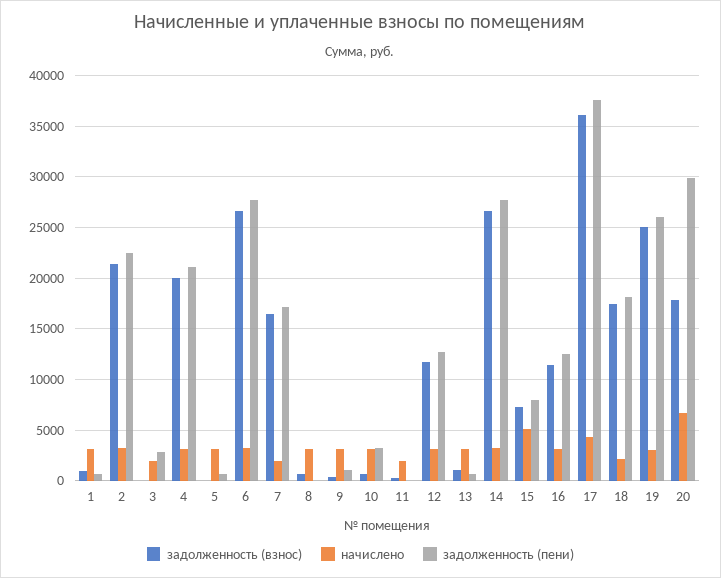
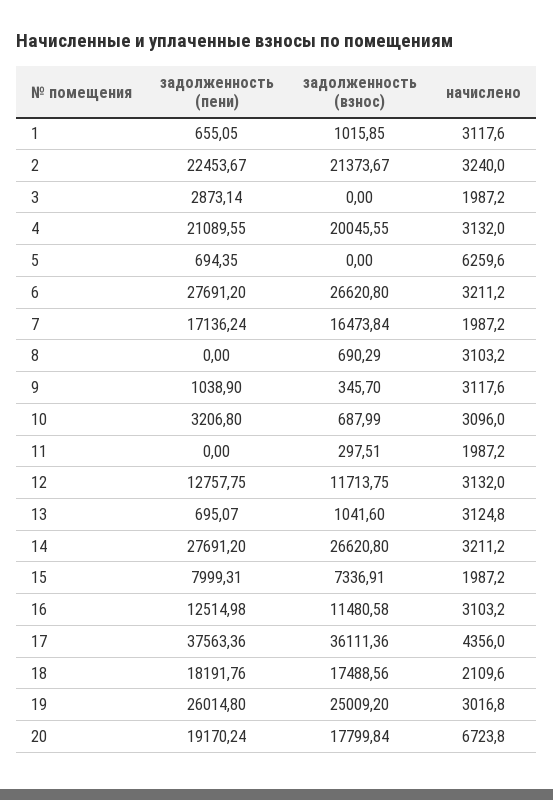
  {
    "задолженность (взнос)": {
      "1": 1015.85,
      "2": 21373.67,
      "3": 0,
      "4": 20045.55,
      "5": 0,
      "6": 26620.8,
      "7": 16473.84,
      "8": 690.29,
      "9": 345.7,
      "10": 687.99,
      "11": 297.51,
      "12": 11713.75,
      "13": 1041.6,
      "14": 26620.8,
      "15": 7336.91,
      "16": 11480.58,
      "17": 36111.36,
      "18": 17488.56,
      "19": 25009.2,
      "20": 17799.84
    },
    "начислено": {
      "1": 3117.6,
      "2": 3240,
      "3": 1987.2,
      "4": 3132,
-     "5": 3000,
+     "5": 6259.6,
      "6": 3211.2,
      "7": 1987.2,
      "8": 3103.2,
      "9": 3117.6,
      "10": 3096,
      "11": 1987.2,
      "12": 3132,
      "13": 3124.8,
      "14": 3211.2,
-     "15": 5000,
+     "15": 1987.2,
      "16": 3103.2,
      "17": 4356,
      "18": 2109.6,
      "19": 3016.8,
      "20": 6723.8
    },
    "задолженность (пени)": {
      "1": 655.05,
      "2": 22453.67,
      "3": 2873.14,
      "4": 21089.55,
      "5": 694.35,
      "6": 27691.2,
      "7": 17136.24,
      "8": 0,
      "9": 1038.9,
      "10": 3206.8,
      "11": 0,
      "12": 12757.75,
      "13": 695.07,
      "14": 27691.2,
      "15": 7999.31,
      "16": 12514.98,
      "17": 37563.36,
      "18": 18191.76,
      "19": 26014.8,
-     "20": 30000
+     "20": 19170.24
    }
  }

